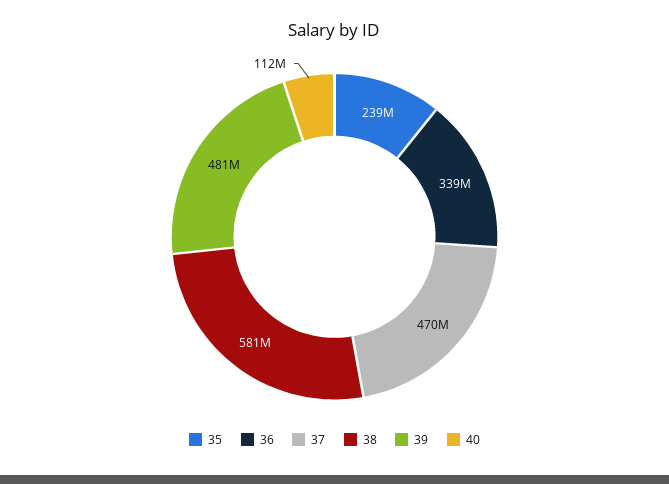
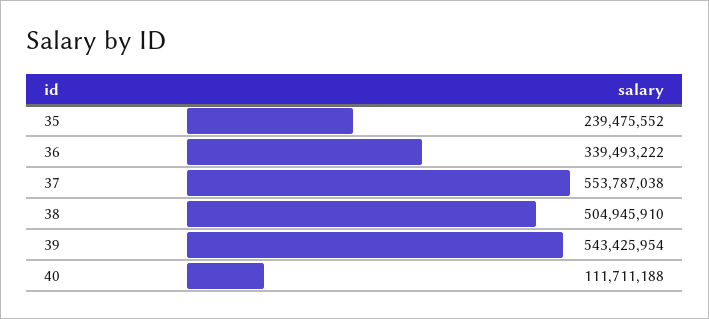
  {
    "35": 239475552,
    "36": 339493222,
-   "37": 470000000,
+   "37": 553787038,
-   "38": 581000000,
+   "38": 504945910,
-   "39": 481000000,
+   "39": 543425954,
    "40": 111711188
  }

